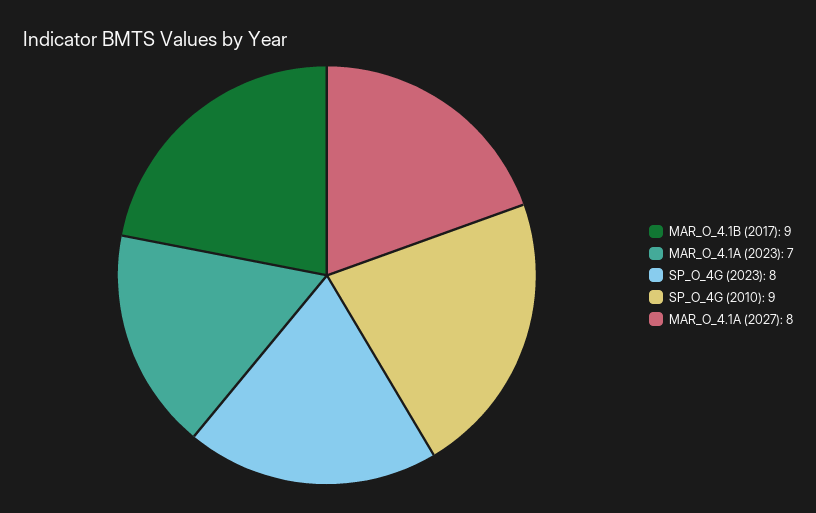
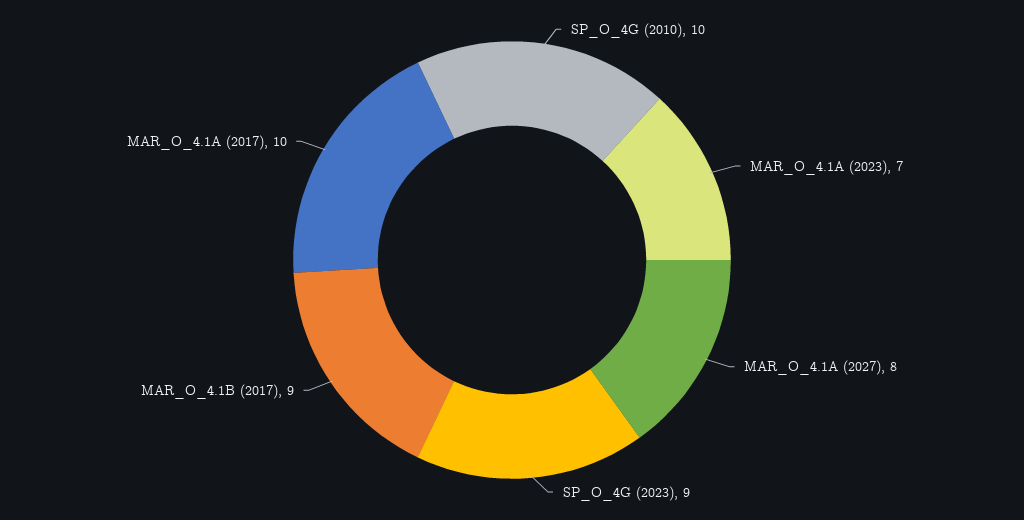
  {
    "MAR_O_4.1B (2017)": 9,
    "MAR_O_4.1A (2023)": 7,
-   "SP_O_4G (2023)": 8,
+   "SP_O_4G (2023)": 9,
-   "SP_O_4G (2010)": 9,
+   "SP_O_4G (2010)": 10,
-   "MAR_O_4.1A (2027)": 8
+   "MAR_O_4.1A (2027)": 8,
+   "MAR_O_4.1A (2017)": 10
  }

